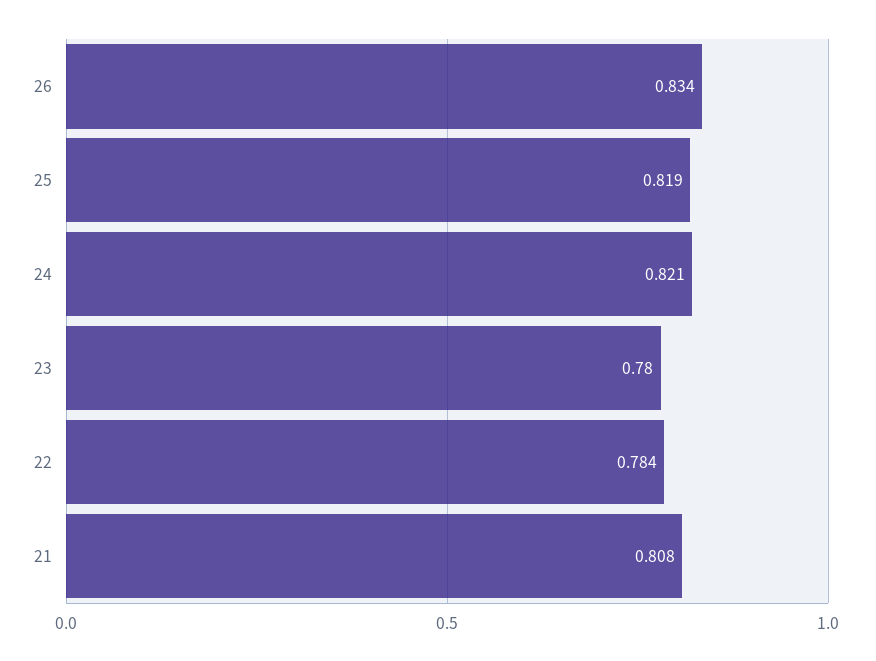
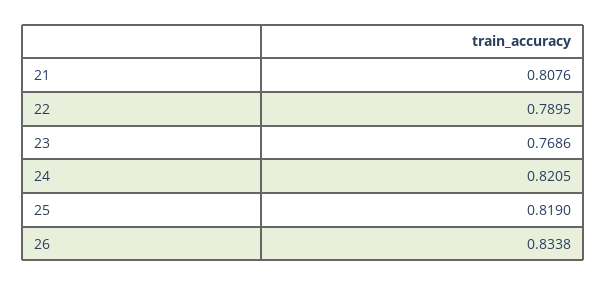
  {
    "26": 0.8338,
    "25": 0.819,
    "24": 0.8205,
-   "23": 0.78,
+   "23": 0.7686,
-   "22": 0.784,
+   "22": 0.7895,
    "21": 0.8076
  }

